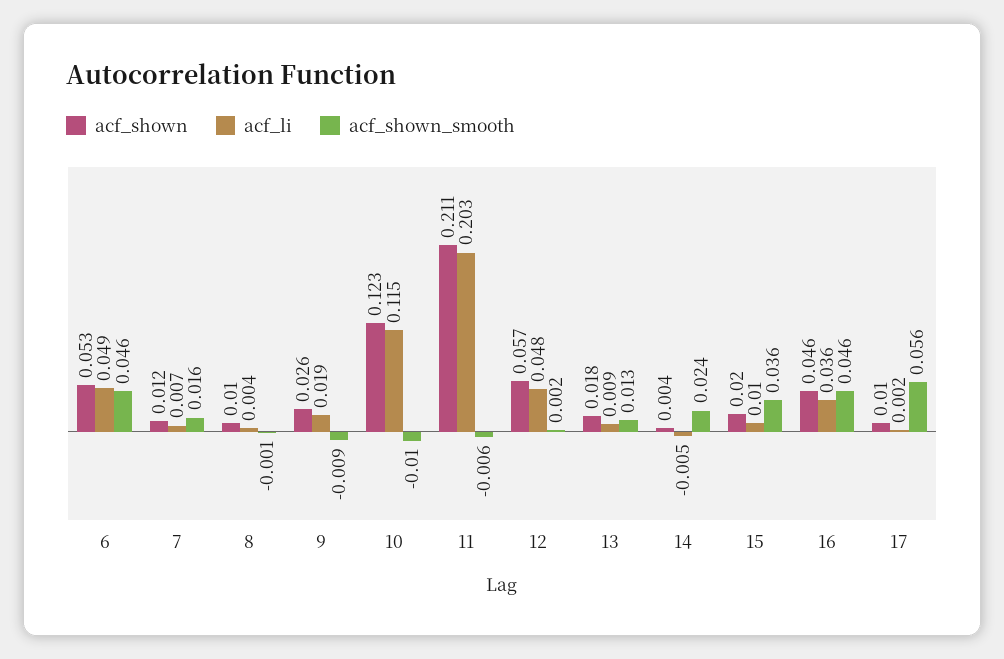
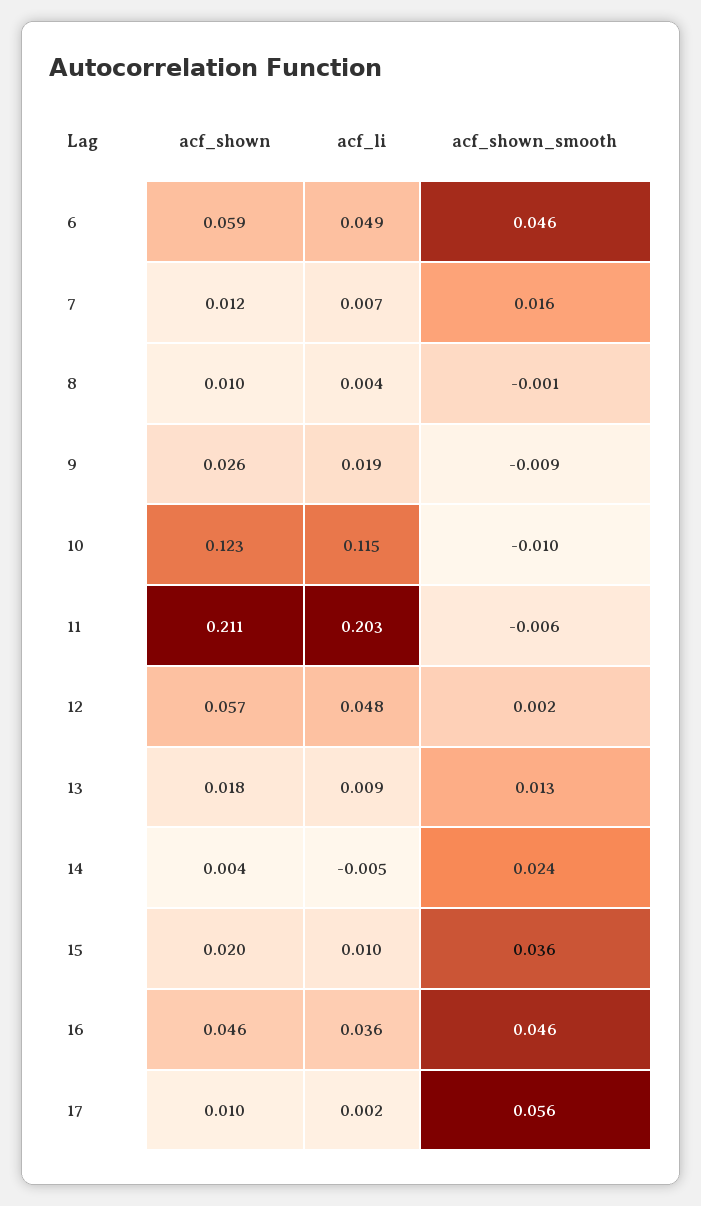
  {
    "acf_shown": {
-     "6": 0.053,
+     "6": 0.059,
      "7": 0.012,
      "8": 0.01,
      "9": 0.026,
      "10": 0.123,
      "11": 0.211,
      "12": 0.057,
      "13": 0.018,
      "14": 0.004,
      "15": 0.02,
      "16": 0.046,
      "17": 0.01
    },
    "acf_li": {
      "6": 0.049,
      "7": 0.007,
      "8": 0.004,
      "9": 0.019,
      "10": 0.115,
      "11": 0.203,
      "12": 0.048,
      "13": 0.009,
      "14": -0.005,
      "15": 0.01,
      "16": 0.036,
      "17": 0.002
    },
    "acf_shown_smooth": {
      "6": 0.046,
      "7": 0.016,
      "8": -0.001,
      "9": -0.009,
      "10": -0.01,
      "11": -0.006,
      "12": 0.002,
      "13": 0.013,
      "14": 0.024,
      "15": 0.036,
      "16": 0.046,
      "17": 0.056
    }
  }

